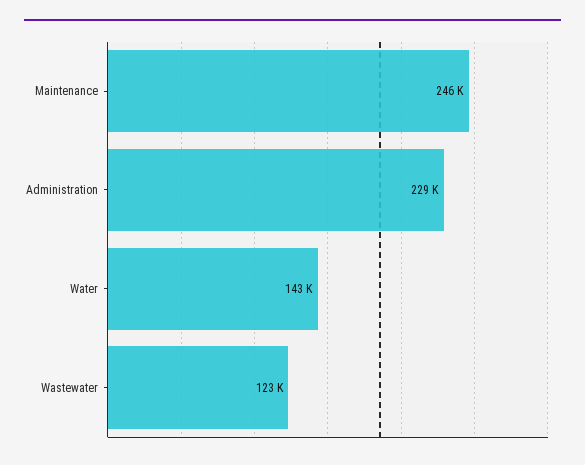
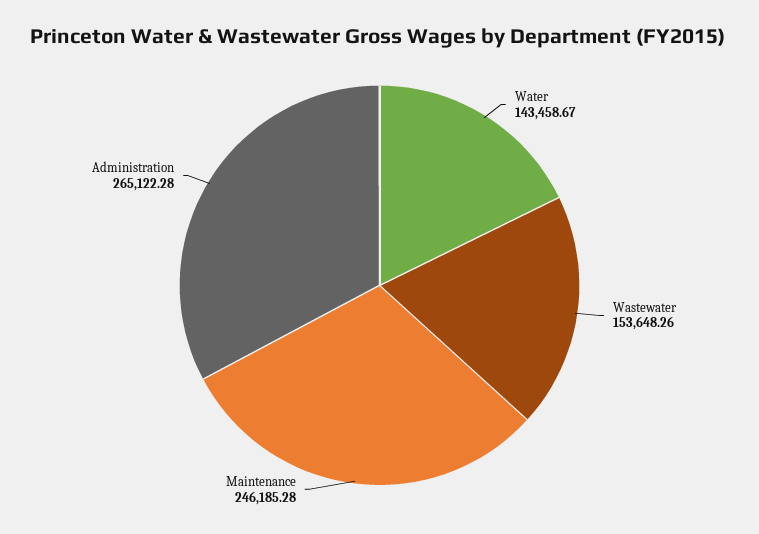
  {
    "Maintenance": 246185.28,
-   "Administration": 229000,
+   "Administration": 265122.28,
    "Water": 143458.67,
-   "Wastewater": 123000
+   "Wastewater": 153648.26
  }

